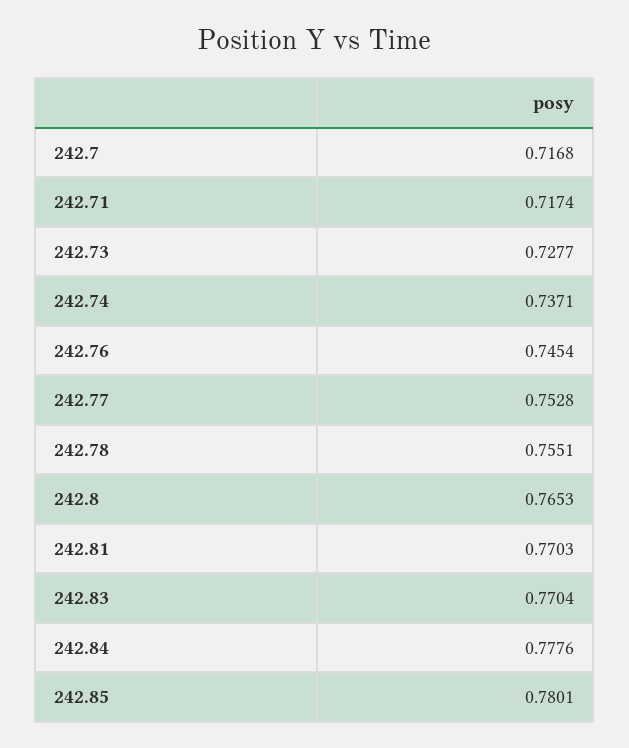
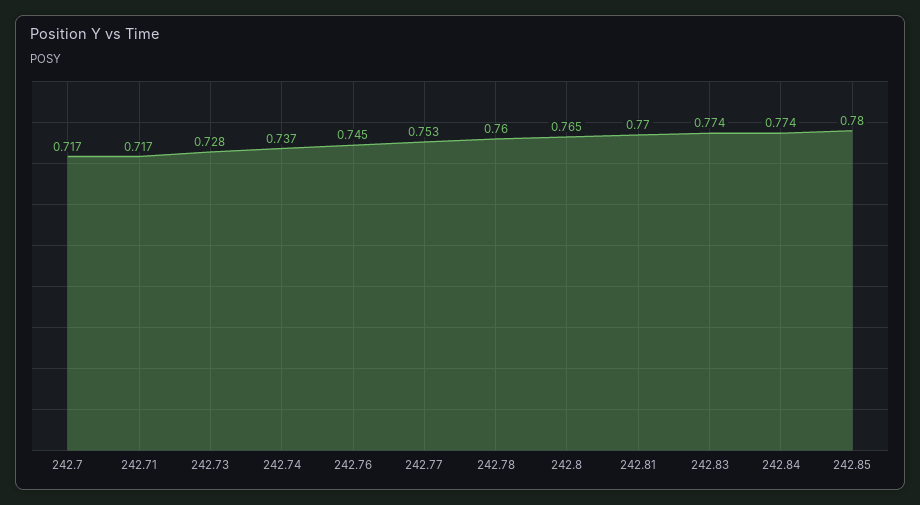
  {
    "242.7": 0.7168,
    "242.71": 0.7174,
    "242.73": 0.7277,
    "242.74": 0.7371,
    "242.76": 0.7454,
    "242.77": 0.7528,
-   "242.78": 0.7551,
+   "242.78": 0.76,
    "242.8": 0.7653,
    "242.81": 0.7703,
-   "242.83": 0.7704,
+   "242.83": 0.774,
-   "242.84": 0.7776,
+   "242.84": 0.774,
    "242.85": 0.7801
  }

